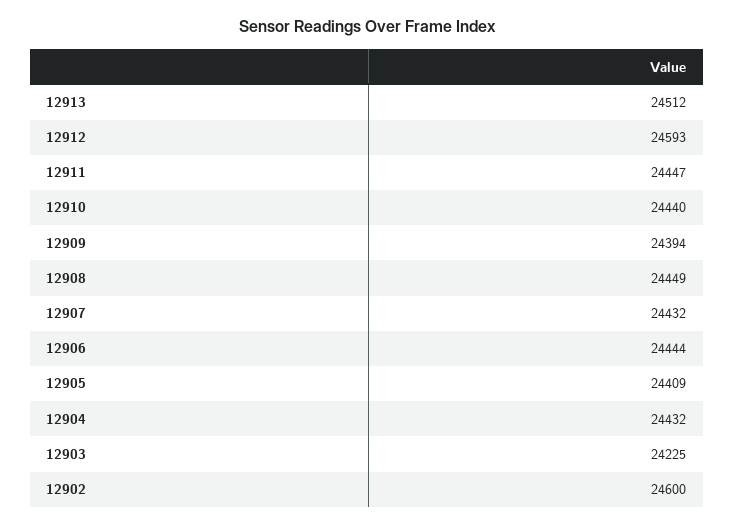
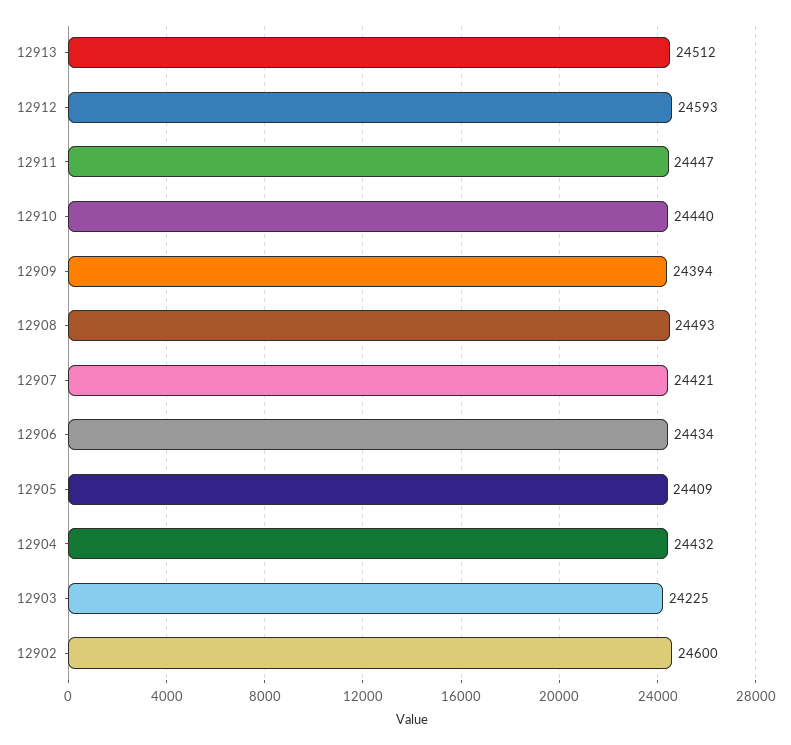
  {
    "12913": 24512,
    "12912": 24593,
    "12911": 24447,
    "12910": 24440,
    "12909": 24394,
-   "12908": 24449,
+   "12908": 24493,
-   "12907": 24432,
+   "12907": 24421,
-   "12906": 24444,
+   "12906": 24434,
    "12905": 24409,
    "12904": 24432,
    "12903": 24225,
    "12902": 24600
  }

